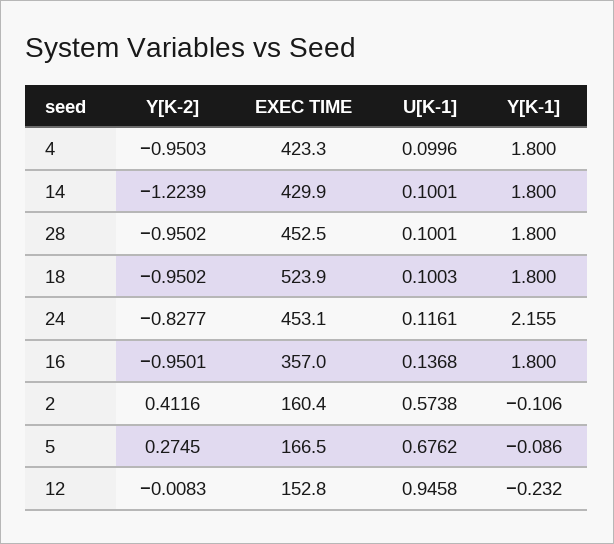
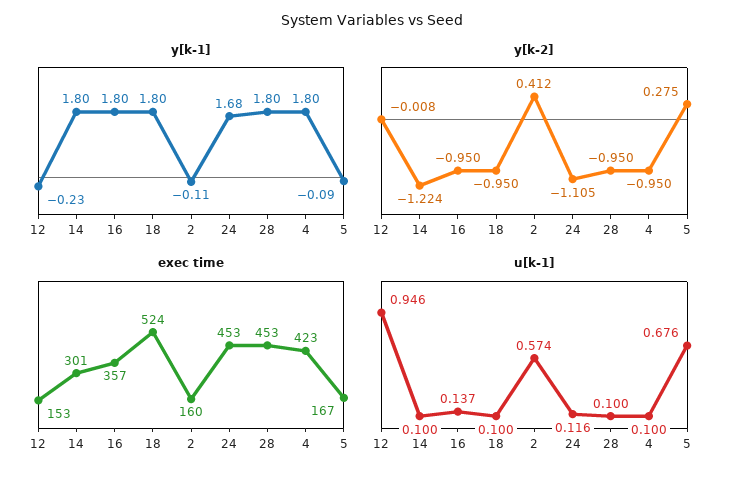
  {
    "Y[K-2]": {
      "4": -0.9503,
      "14": -1.2239,
      "28": -0.9502,
      "18": -0.9502,
-     "24": -0.8277,
+     "24": -1.105,
      "16": -0.9501,
      "2": 0.4116,
      "5": 0.2745,
      "12": -0.0083
    },
    "EXEC TIME": {
      "4": 423.3,
-     "14": 429.9,
+     "14": 301,
      "28": 452.5,
      "18": 523.9,
      "24": 453.1,
      "16": 357,
      "2": 160.4,
      "5": 166.5,
      "12": 152.8
    },
    "U[K-1]": {
      "4": 0.0996,
      "14": 0.1001,
      "28": 0.1001,
      "18": 0.1003,
      "24": 0.1161,
      "16": 0.1368,
      "2": 0.5738,
      "5": 0.6762,
      "12": 0.9458
    },
    "Y[K-1]": {
      "4": 1.8,
      "14": 1.8,
      "28": 1.8,
      "18": 1.8,
-     "24": 2.155,
+     "24": 1.68,
      "16": 1.8,
      "2": -0.106,
      "5": -0.086,
      "12": -0.232
    }
  }

